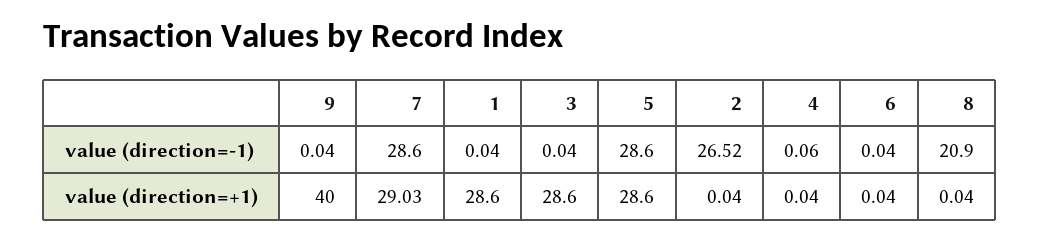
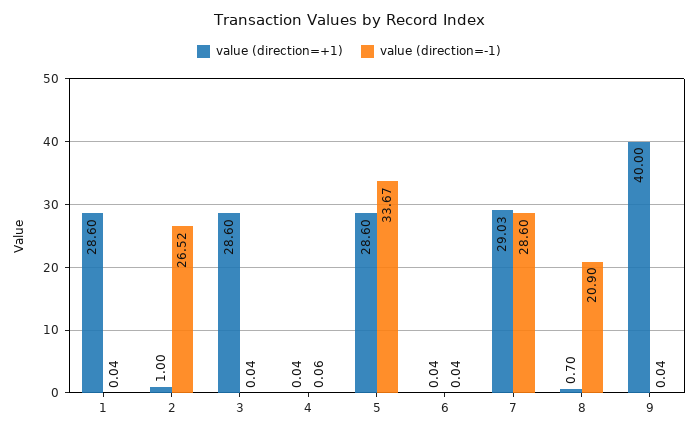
  {
    "value (direction=-1)": {
      "9": 0.04,
      "7": 28.6,
      "1": 0.04,
      "3": 0.04,
-     "5": 28.6,
+     "5": 33.67,
      "2": 26.52,
      "4": 0.06,
      "6": 0.04,
      "8": 20.9
    },
    "value (direction=+1)": {
      "9": 40,
      "7": 29.03,
      "1": 28.6,
      "3": 28.6,
      "5": 28.6,
-     "2": 0.04,
+     "2": 1,
      "4": 0.04,
      "6": 0.04,
-     "8": 0.04
+     "8": 0.7
    }
  }

